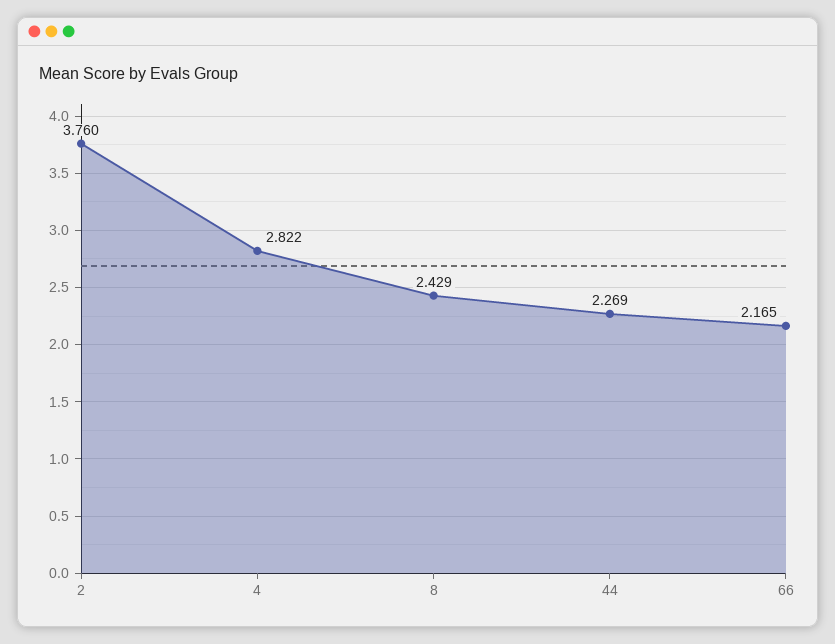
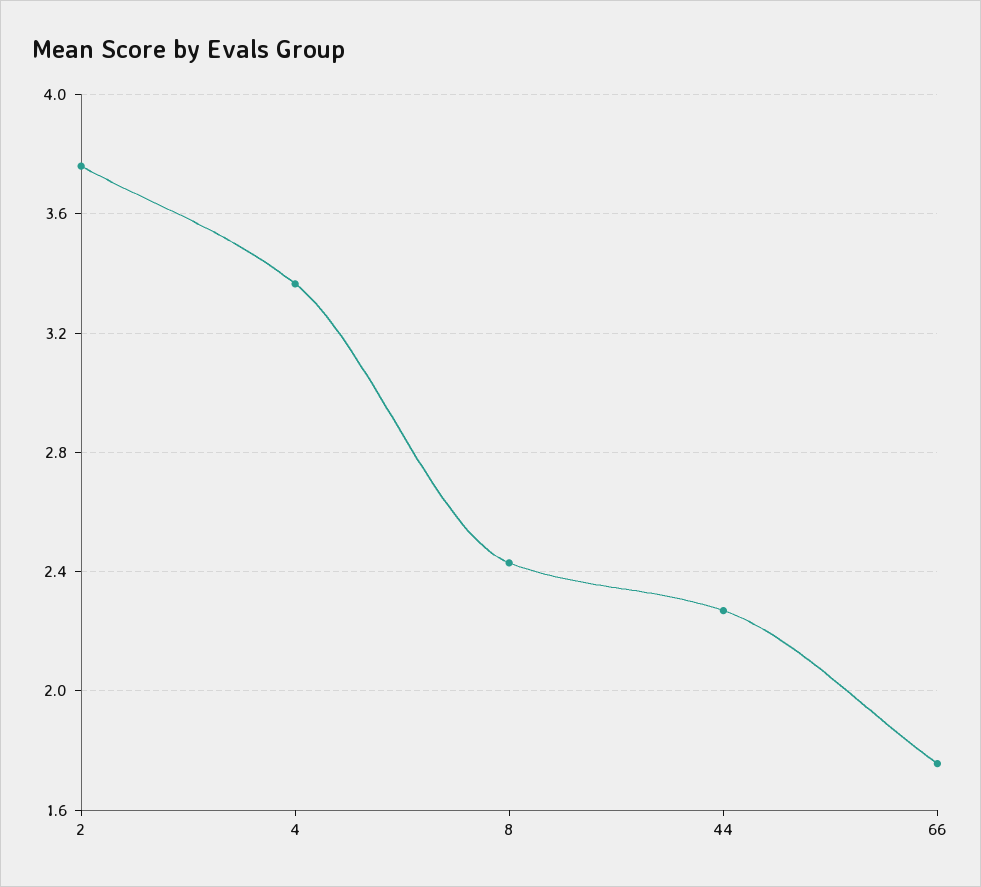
  {
    "2": 3.76,
-   "4": 2.822,
+   "4": 3.35,
    "8": 2.429,
    "44": 2.269,
-   "66": 2.165
+   "66": 1.75
  }

